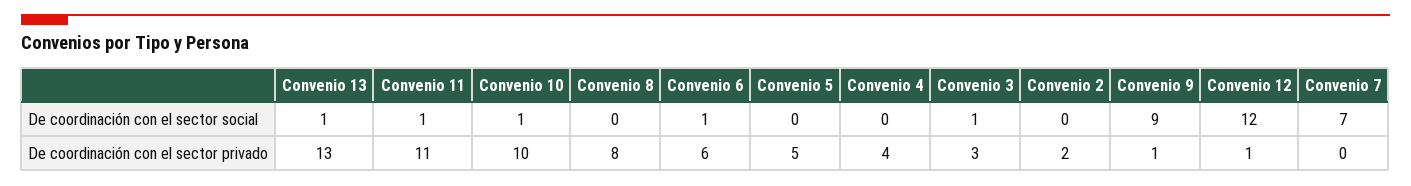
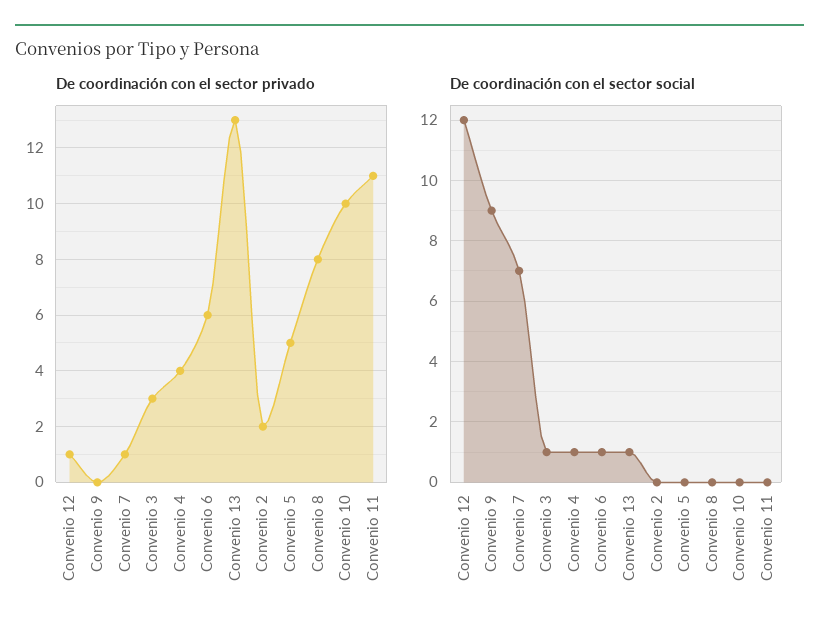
  {
    "De coordinación con el sector social": {
      "Convenio 13": 1,
-     "Convenio 11": 1,
+     "Convenio 11": 0,
-     "Convenio 10": 1,
+     "Convenio 10": 0,
      "Convenio 8": 0,
      "Convenio 6": 1,
      "Convenio 5": 0,
-     "Convenio 4": 0,
+     "Convenio 4": 1,
      "Convenio 3": 1,
      "Convenio 2": 0,
      "Convenio 9": 9,
      "Convenio 12": 12,
      "Convenio 7": 7
    },
    "De coordinación con el sector privado": {
      "Convenio 13": 13,
      "Convenio 11": 11,
      "Convenio 10": 10,
      "Convenio 8": 8,
      "Convenio 6": 6,
      "Convenio 5": 5,
      "Convenio 4": 4,
      "Convenio 3": 3,
      "Convenio 2": 2,
-     "Convenio 9": 1,
+     "Convenio 9": 0,
      "Convenio 12": 1,
-     "Convenio 7": 0
+     "Convenio 7": 1
    }
  }

